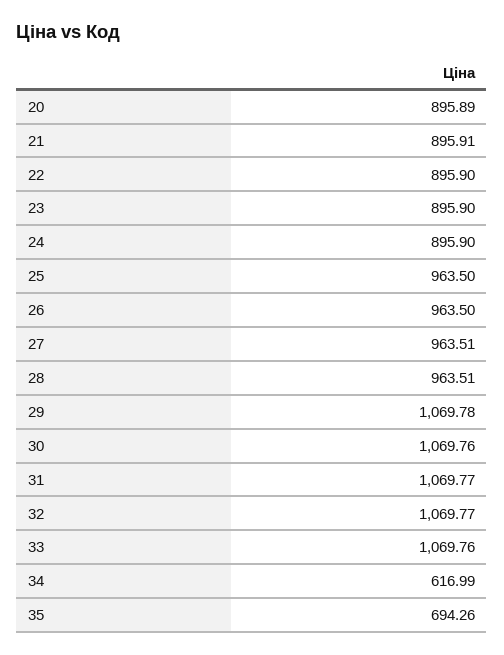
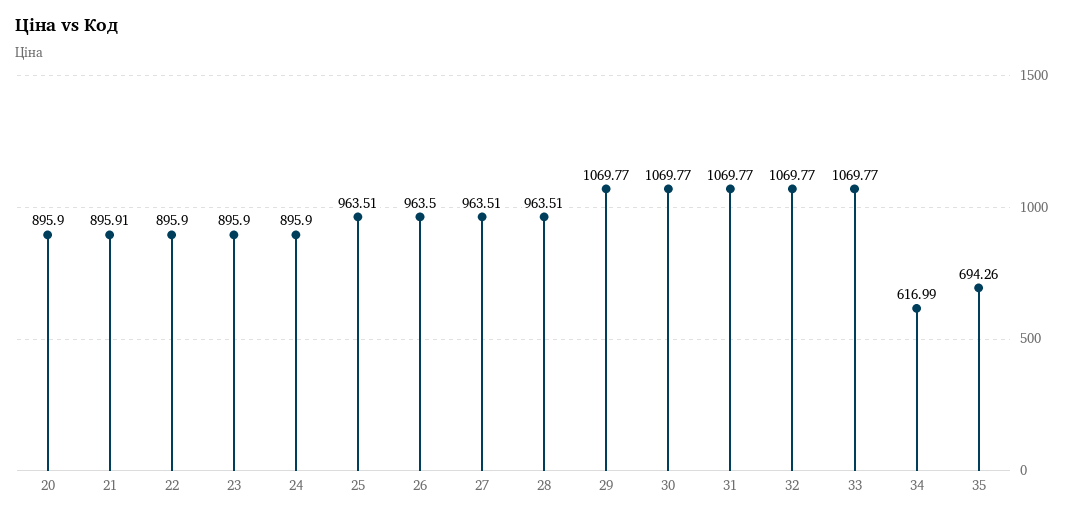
  {
-   "20": 895.89,
+   "20": 895.9,
    "21": 895.91,
    "22": 895.9,
    "23": 895.9,
    "24": 895.9,
-   "25": 963.5,
+   "25": 963.51,
    "26": 963.5,
    "27": 963.51,
    "28": 963.51,
-   "29": 1069.78,
+   "29": 1069.77,
-   "30": 1069.76,
+   "30": 1069.77,
    "31": 1069.77,
    "32": 1069.77,
-   "33": 1069.76,
+   "33": 1069.77,
    "34": 616.99,
    "35": 694.26
  }

